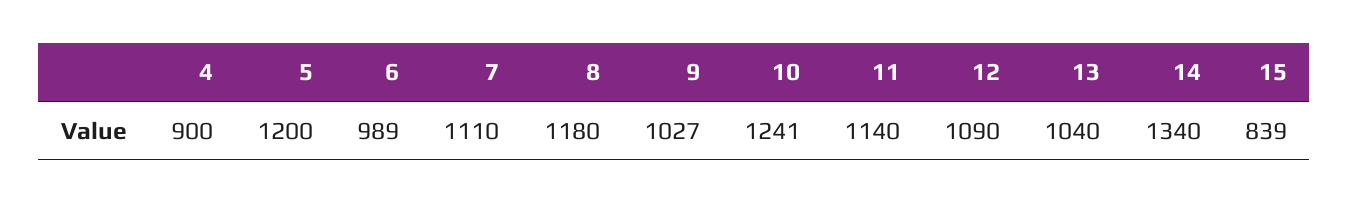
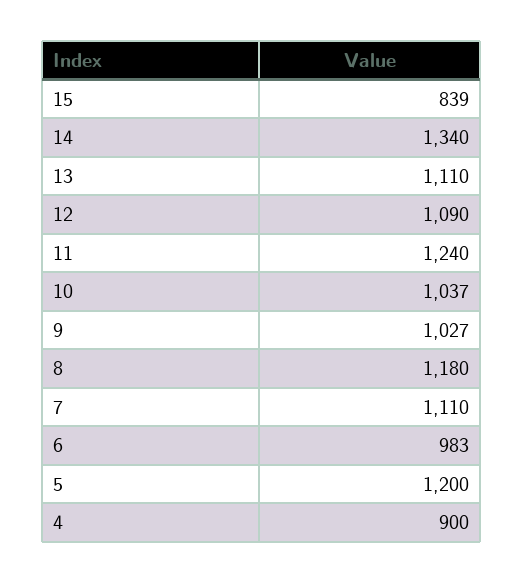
  {
    "4": 900,
    "5": 1200,
-   "6": 989,
+   "6": 983,
    "7": 1110,
    "8": 1180,
    "9": 1027,
-   "10": 1241,
+   "10": 1037,
-   "11": 1140,
+   "11": 1240,
    "12": 1090,
-   "13": 1040,
+   "13": 1110,
    "14": 1340,
    "15": 839
  }

